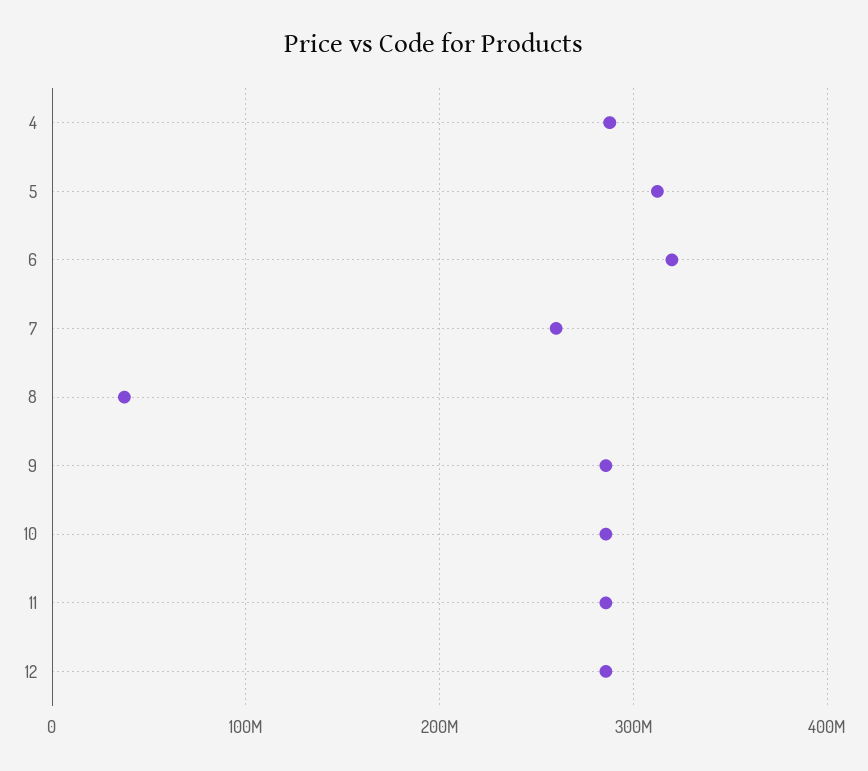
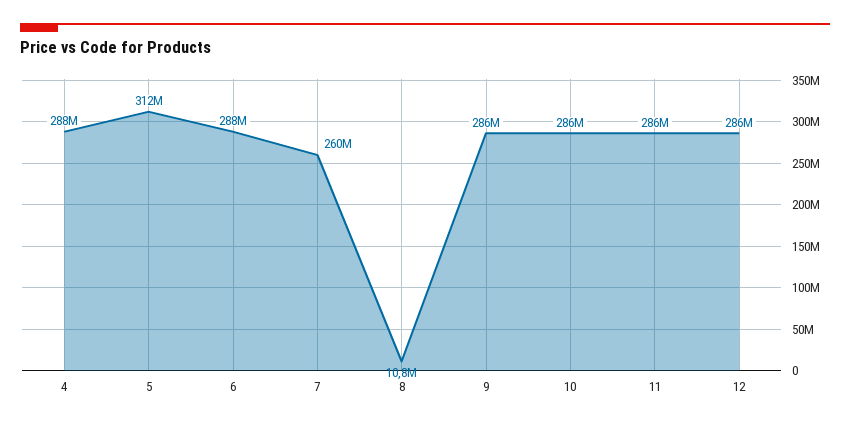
  {
    "4": 288000000,
    "5": 312000000,
-   "6": 320000000,
+   "6": 288000000,
    "7": 260000000,
-   "8": 40000000,
+   "8": 10800000,
    "9": 286000000,
    "10": 286000000,
    "11": 286000000,
    "12": 286000000
  }

